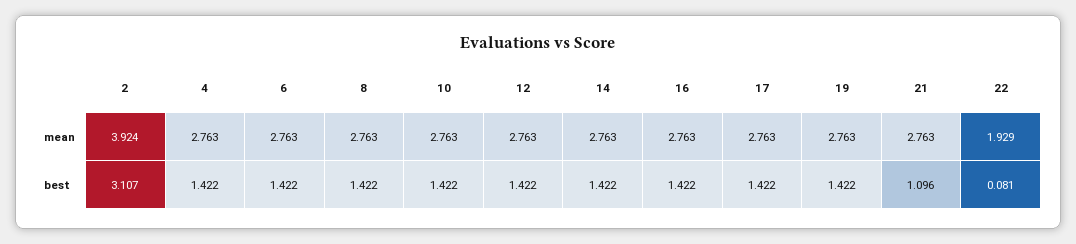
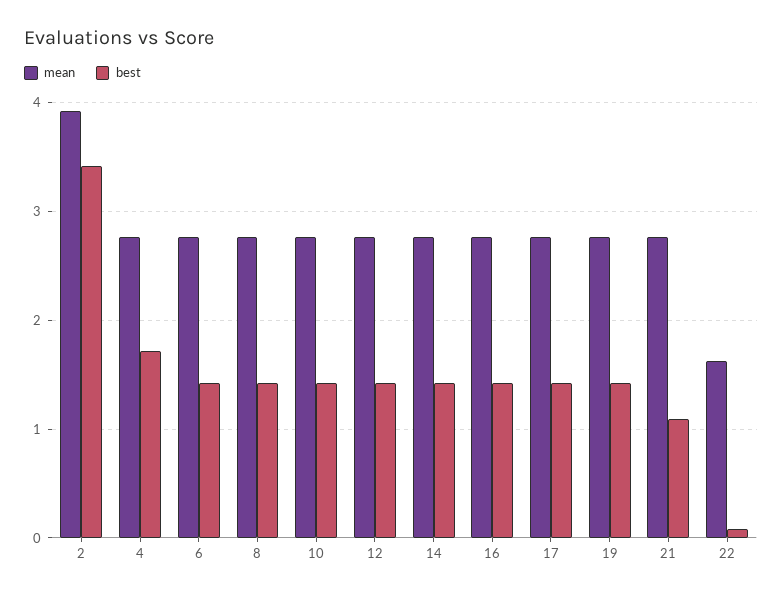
  {
    "mean": {
      "2": 3.924,
      "4": 2.763,
      "6": 2.763,
      "8": 2.763,
      "10": 2.763,
      "12": 2.763,
      "14": 2.763,
      "16": 2.763,
      "17": 2.763,
      "19": 2.763,
      "21": 2.763,
-     "22": 1.929
+     "22": 1.6
    },
    "best": {
-     "2": 3.107,
+     "2": 3.4,
-     "4": 1.422,
+     "4": 1.7,
      "6": 1.422,
      "8": 1.422,
      "10": 1.422,
      "12": 1.422,
      "14": 1.422,
      "16": 1.422,
      "17": 1.422,
      "19": 1.422,
      "21": 1.096,
      "22": 0.081
    }
  }

